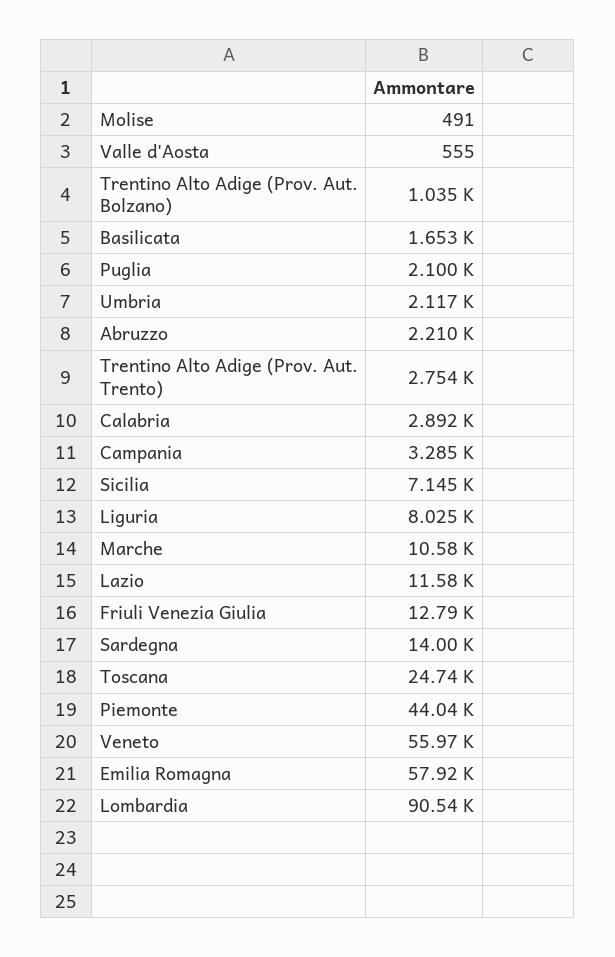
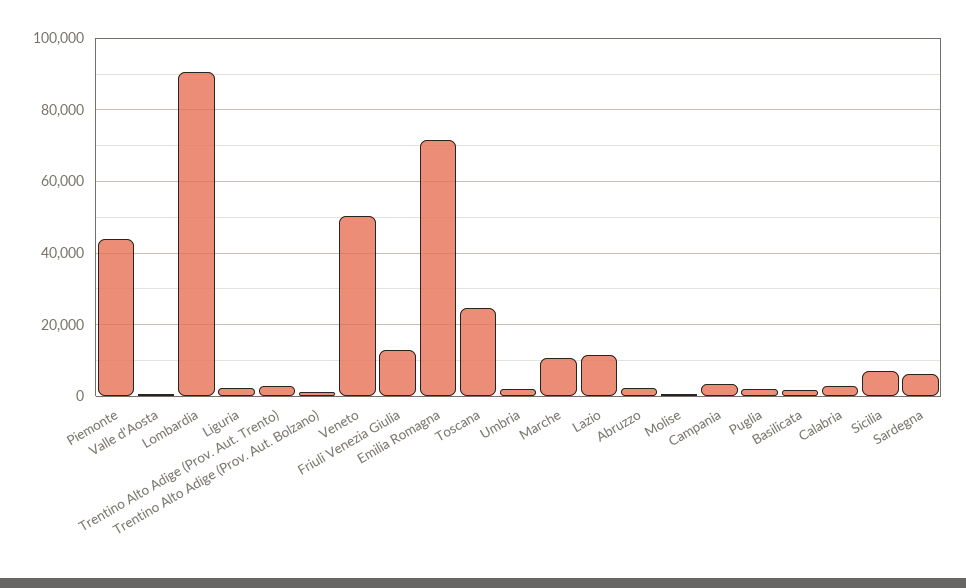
  {
    "Molise": 491,
    "Valle d'Aosta": 555,
    "Trentino Alto Adige (Prov. Aut. Bolzano)": 1035,
    "Basilicata": 1653,
    "Puglia": 2100,
    "Umbria": 2117,
    "Abruzzo": 2210,
    "Trentino Alto Adige (Prov. Aut. Trento)": 2754,
    "Calabria": 2892,
    "Campania": 3285,
    "Sicilia": 7145,
-   "Liguria": 8025,
+   "Liguria": 2000,
    "Marche": 10580,
    "Lazio": 11580,
    "Friuli Venezia Giulia": 12790,
-   "Sardegna": 14000,
+   "Sardegna": 6000,
    "Toscana": 24740,
    "Piemonte": 44040,
-   "Veneto": 55970,
+   "Veneto": 50000,
-   "Emilia Romagna": 57920,
+   "Emilia Romagna": 72000,
    "Lombardia": 90540
  }

